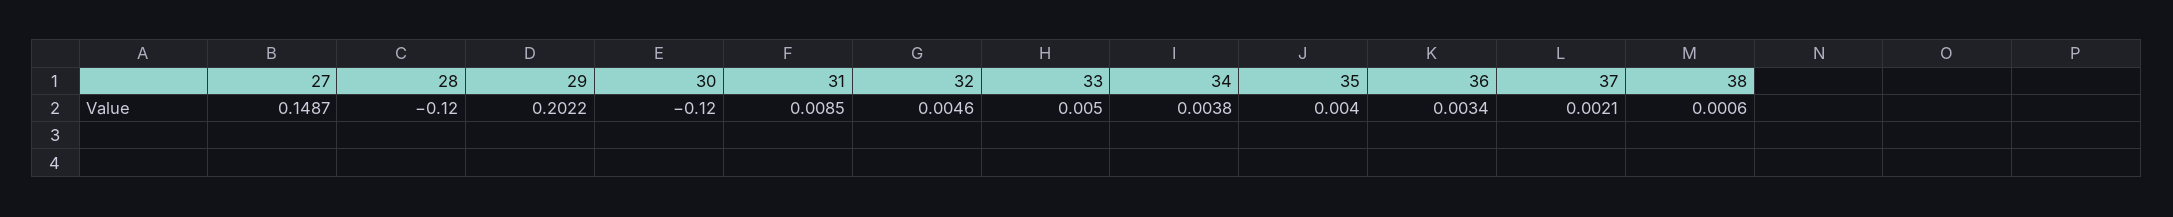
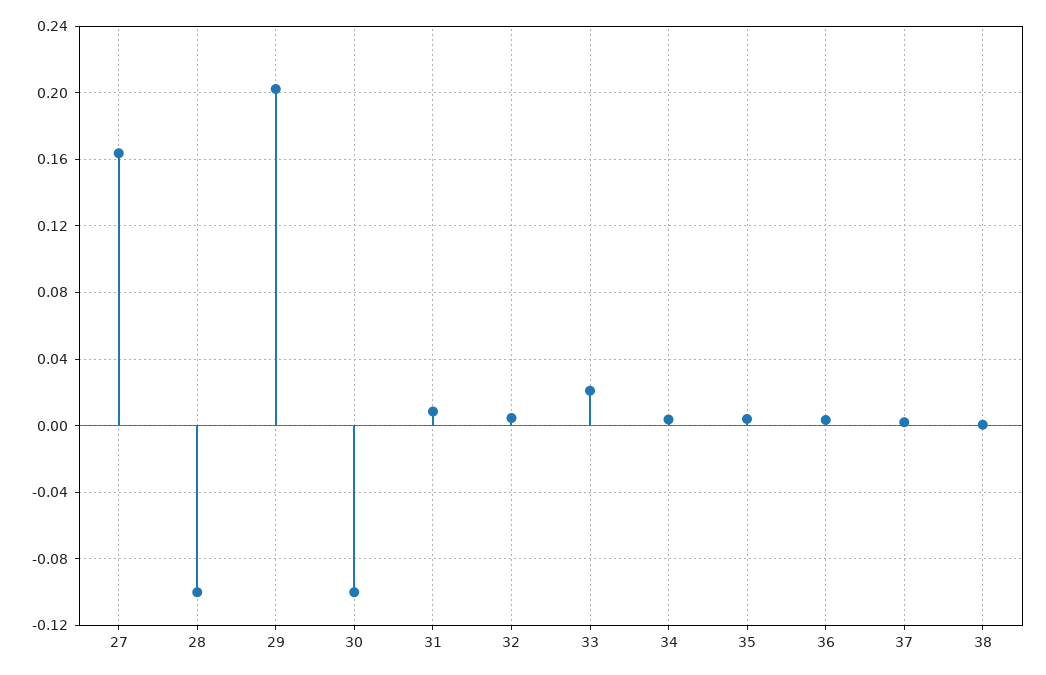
  {
-   "27": 0.1487,
+   "27": 0.165,
-   "28": -0.12,
+   "28": -0.1,
    "29": 0.2022,
-   "30": -0.12,
+   "30": -0.1,
    "31": 0.0085,
    "32": 0.0046,
-   "33": 0.005,
+   "33": 0.02,
    "34": 0.0038,
    "35": 0.004,
    "36": 0.0034,
    "37": 0.0021,
    "38": 0.0006
  }

